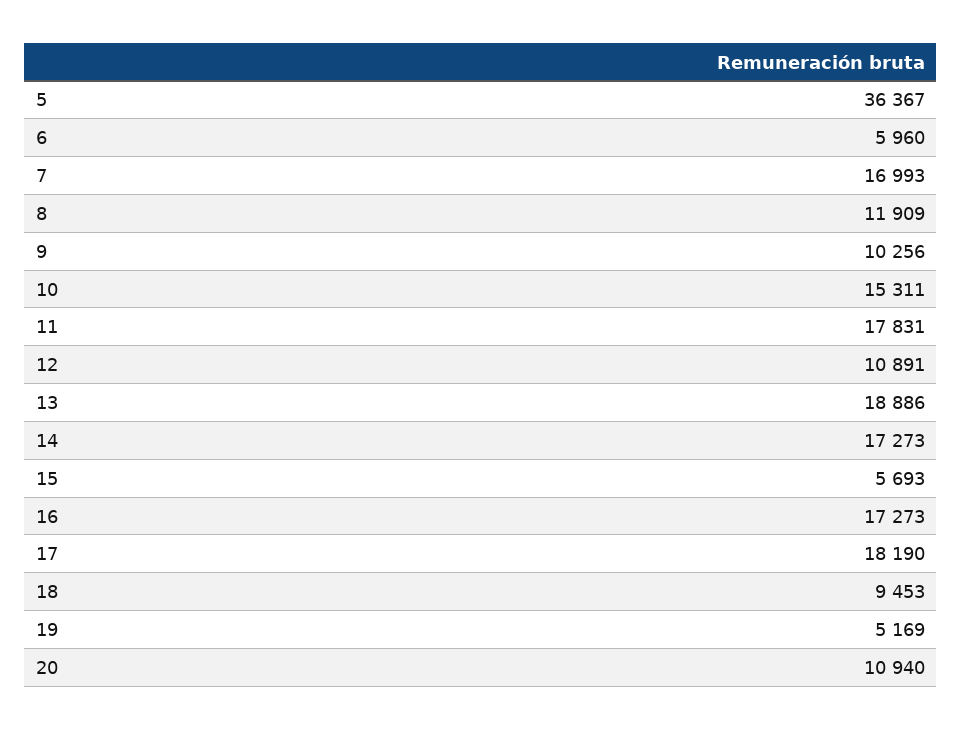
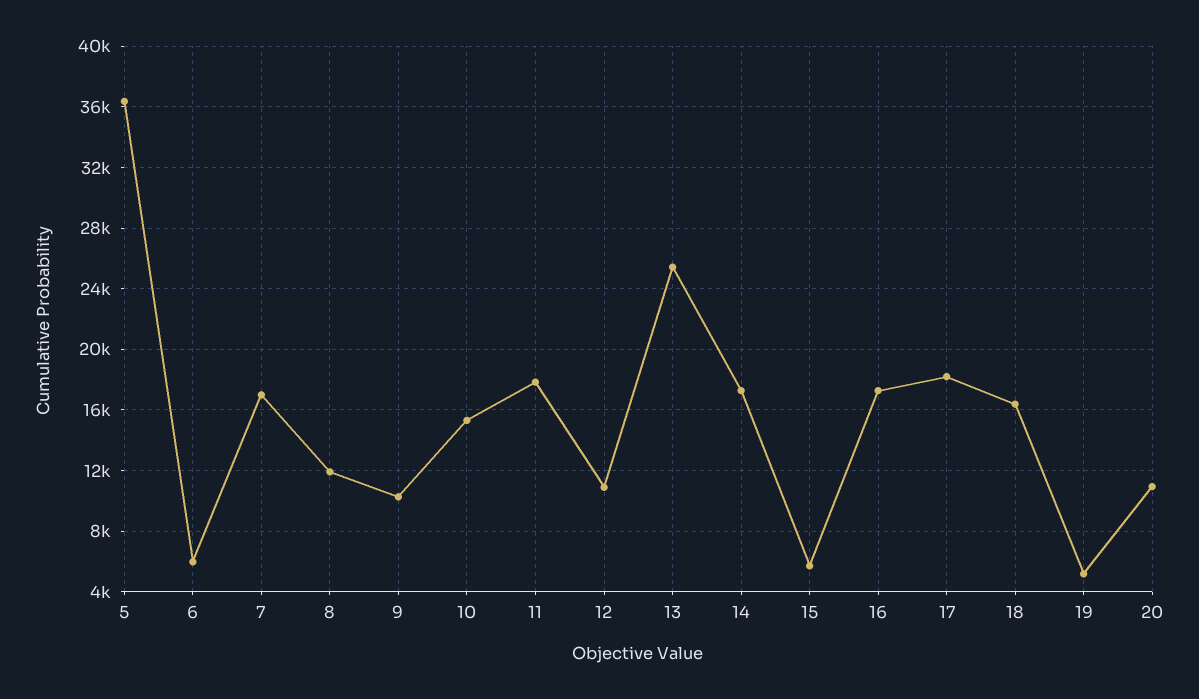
  {
    "5": 36367,
    "6": 5960,
    "7": 16993,
    "8": 11909,
    "9": 10256,
    "10": 15311,
    "11": 17831,
    "12": 10891,
-   "13": 18886,
+   "13": 25500,
    "14": 17273,
    "15": 5693,
    "16": 17273,
    "17": 18190,
-   "18": 9453,
+   "18": 16500,
    "19": 5169,
    "20": 10940
  }

